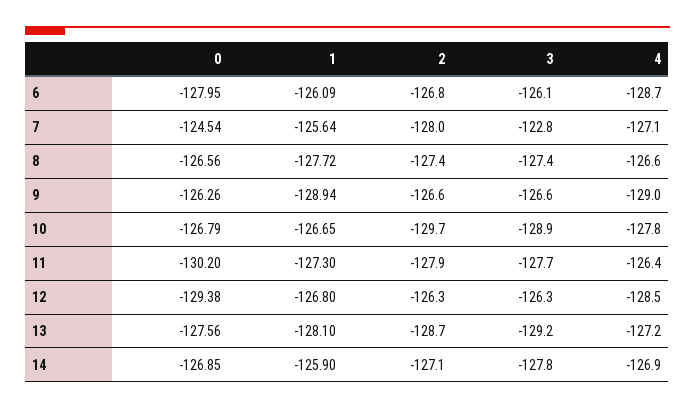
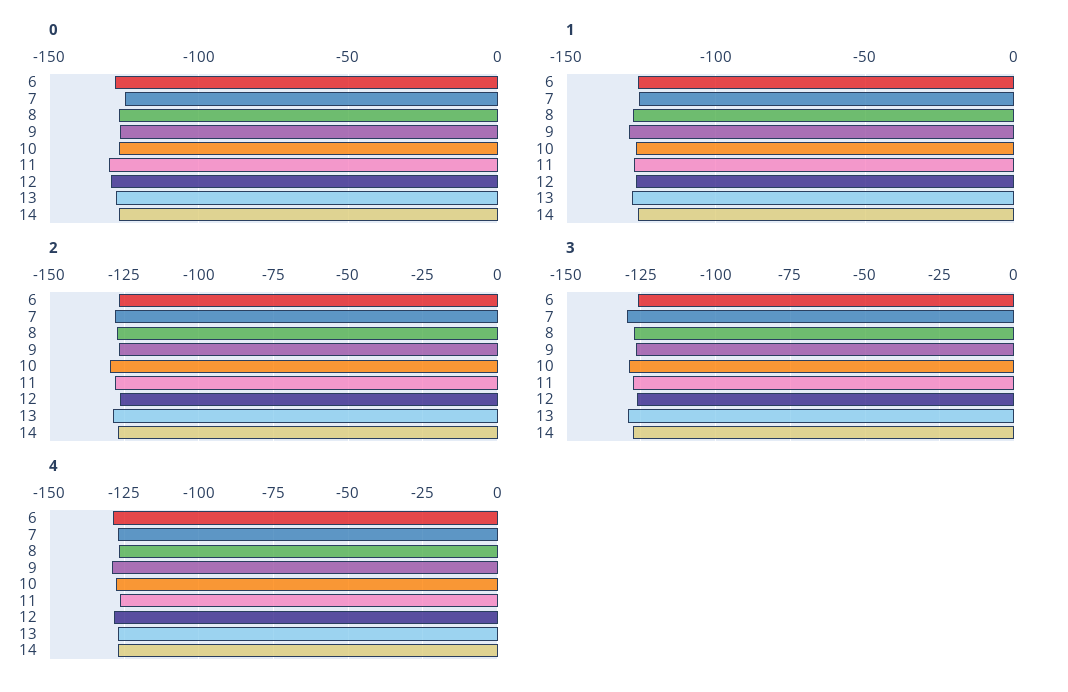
  {
    "0": {
      "6": -127.95,
      "7": -124.54,
      "8": -126.56,
      "9": -126.26,
      "10": -126.79,
      "11": -130.2,
      "12": -129.38,
      "13": -127.56,
      "14": -126.85
    },
    "1": {
      "6": -126.09,
      "7": -125.64,
      "8": -127.72,
      "9": -128.94,
      "10": -126.65,
      "11": -127.3,
      "12": -126.8,
      "13": -128.1,
      "14": -125.9
    },
    "2": {
      "6": -126.8,
      "7": -128,
      "8": -127.4,
      "9": -126.6,
      "10": -129.7,
      "11": -127.9,
      "12": -126.3,
      "13": -128.7,
      "14": -127.1
    },
    "3": {
      "6": -126.1,
-     "7": -122.8,
+     "7": -130,
      "8": -127.4,
      "9": -126.6,
      "10": -128.9,
      "11": -127.7,
      "12": -126.3,
      "13": -129.2,
      "14": -127.8
    },
    "4": {
      "6": -128.7,
      "7": -127.1,
      "8": -126.6,
      "9": -129,
      "10": -127.8,
      "11": -126.4,
      "12": -128.5,
      "13": -127.2,
      "14": -126.9
    }
  }

